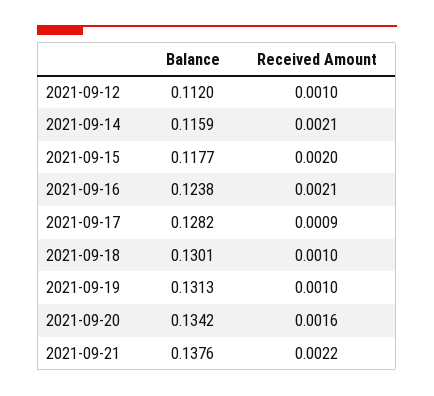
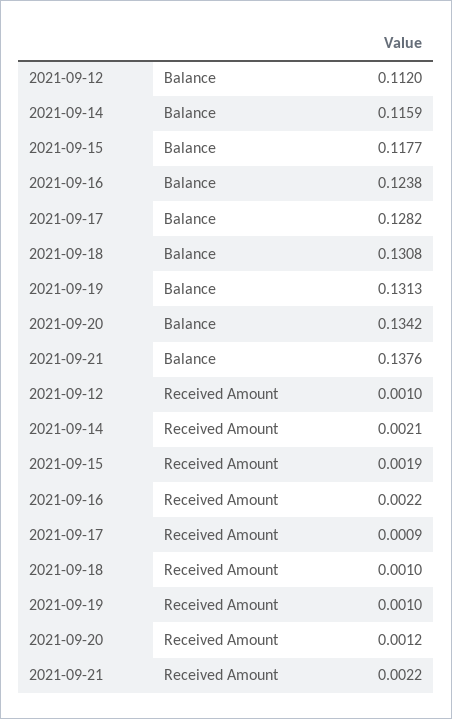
  {
    "Balance": {
      "2021-09-12": 0.112,
      "2021-09-14": 0.1159,
      "2021-09-15": 0.1177,
      "2021-09-16": 0.1238,
      "2021-09-17": 0.1282,
-     "2021-09-18": 0.1301,
+     "2021-09-18": 0.1308,
      "2021-09-19": 0.1313,
      "2021-09-20": 0.1342,
      "2021-09-21": 0.1376
    },
    "Received Amount": {
      "2021-09-12": 0.001,
      "2021-09-14": 0.0021,
-     "2021-09-15": 0.002,
+     "2021-09-15": 0.0019,
-     "2021-09-16": 0.0021,
+     "2021-09-16": 0.0022,
      "2021-09-17": 0.0009,
      "2021-09-18": 0.001,
      "2021-09-19": 0.001,
-     "2021-09-20": 0.0016,
+     "2021-09-20": 0.0012,
      "2021-09-21": 0.0022
    }
  }

